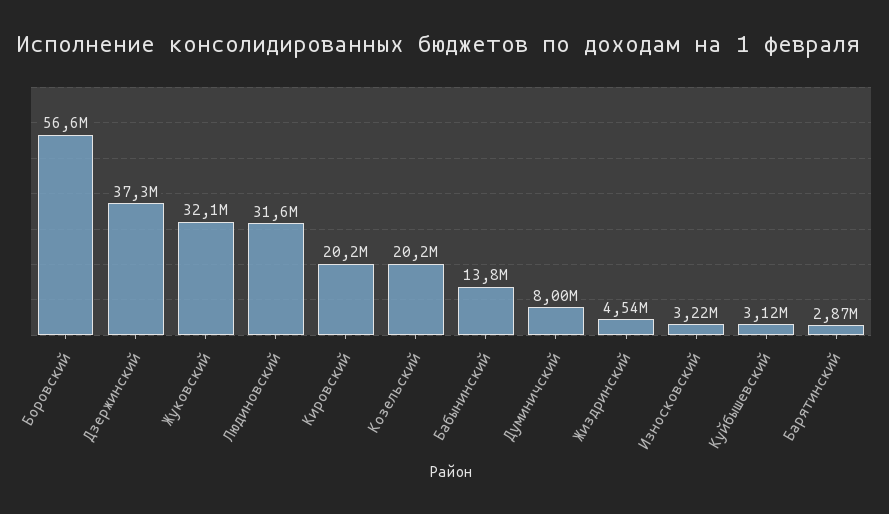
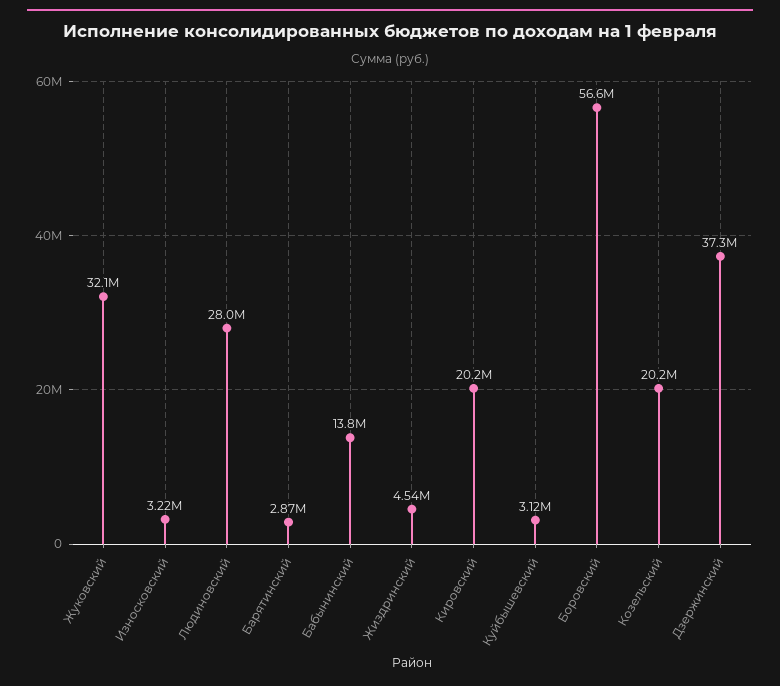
  {
    "Боровский": 56600000,
    "Дзержинский": 37300000,
    "Жуковский": 32100000,
-   "Людиновский": 31600000,
+   "Людиновский": 28000000,
    "Кировский": 20200000,
    "Козельский": 20200000,
    "Бабынинский": 13800000,
-   "Думиничский": 8000000,
    "Жиздринский": 4540000,
    "Износковский": 3220000,
    "Куйбышевский": 3120000,
    "Барятинский": 2870000
  }

